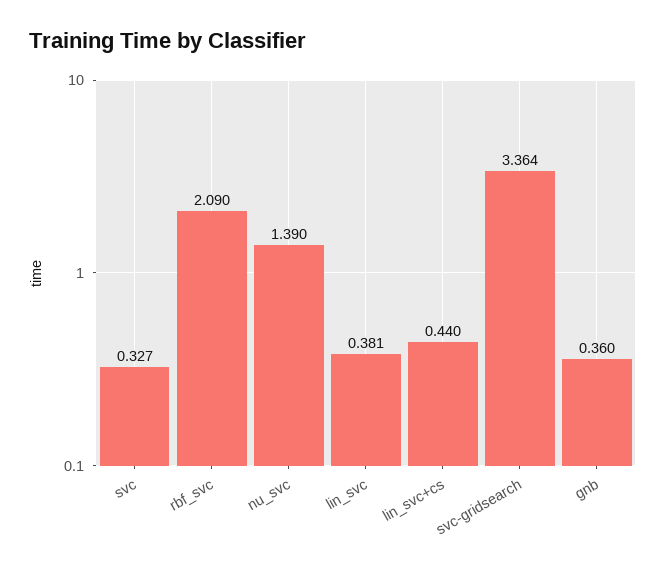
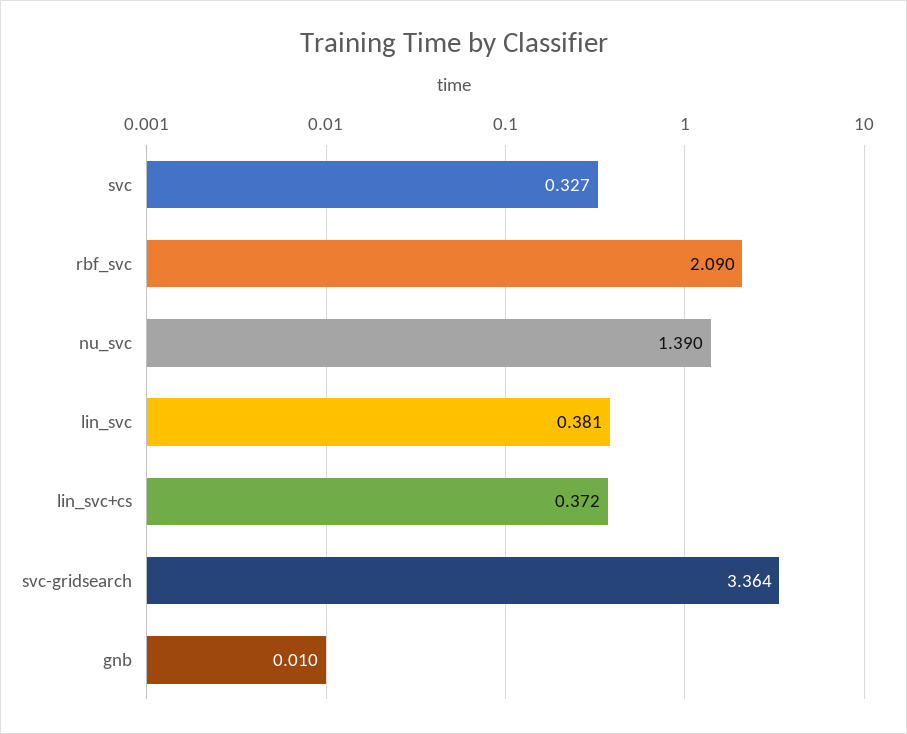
  {
    "svc": 0.327,
    "rbf_svc": 2.09,
    "nu_svc": 1.39,
    "lin_svc": 0.381,
-   "lin_svc+cs": 0.44,
+   "lin_svc+cs": 0.372,
    "svc-gridsearch": 3.364,
-   "gnb": 0.36
+   "gnb": 0.01
  }

